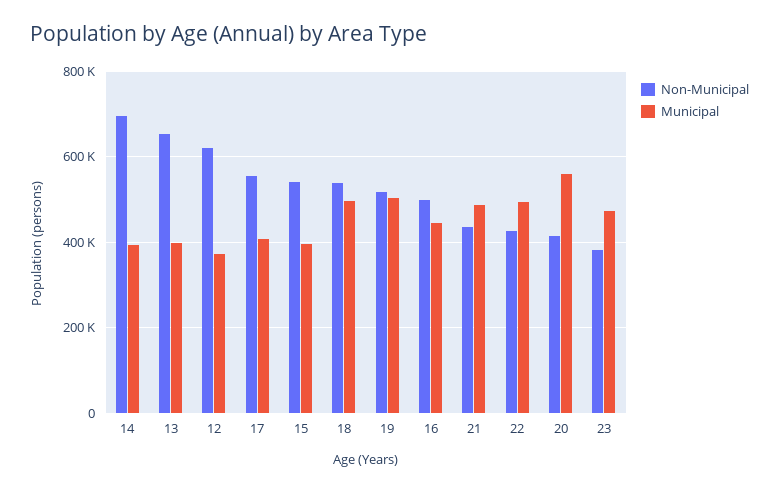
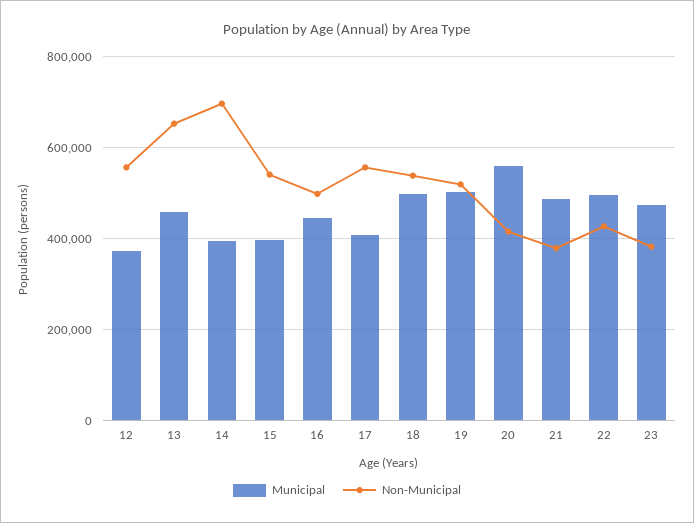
  {
    "Non-Municipal": {
      "14": 700000,
      "13": 660000,
-     "12": 620000,
+     "12": 560000,
      "17": 560000,
      "15": 540000,
      "18": 540000,
      "19": 520000,
      "16": 500000,
-     "21": 440000,
+     "21": 380000,
      "22": 420000,
      "20": 420000,
      "23": 380000
    },
    "Municipal": {
      "14": 400000,
-     "13": 400000,
+     "13": 460000,
      "12": 380000,
      "17": 400000,
      "15": 400000,
      "18": 500000,
      "19": 500000,
      "16": 440000,
      "21": 480000,
      "22": 500000,
      "20": 560000,
      "23": 480000
    }
  }

